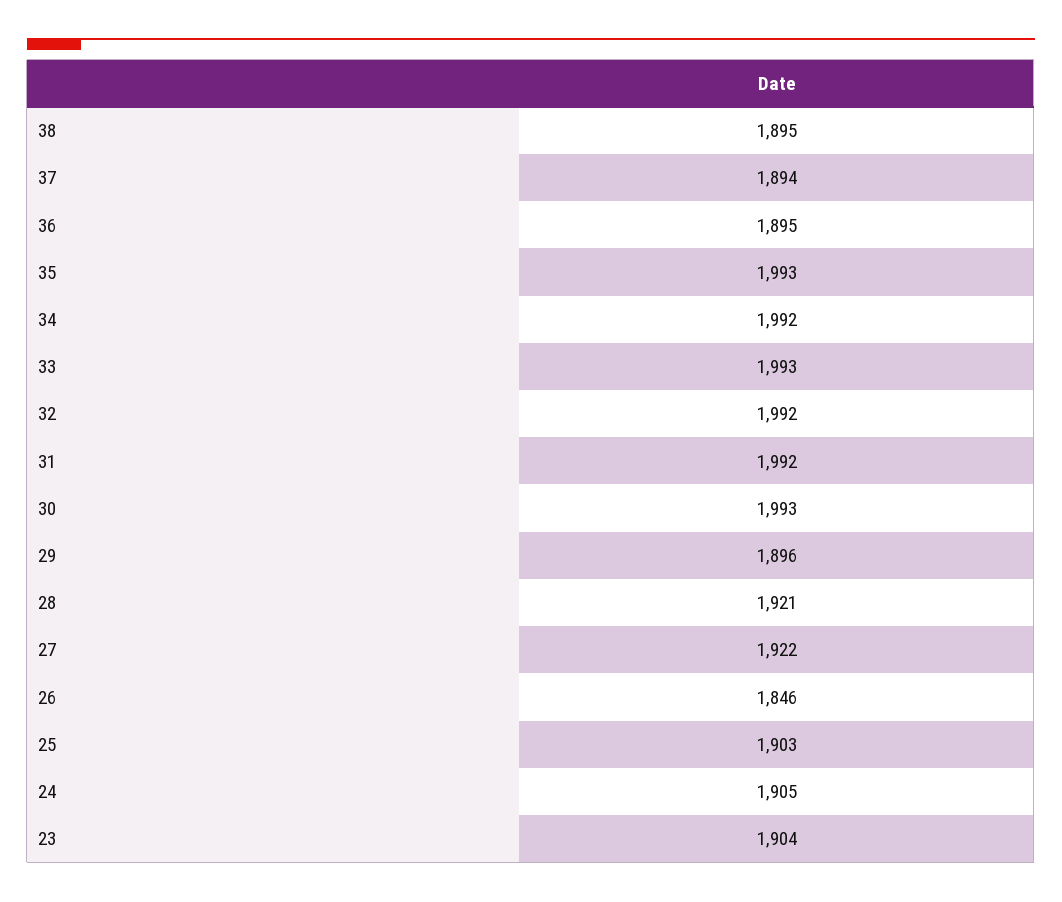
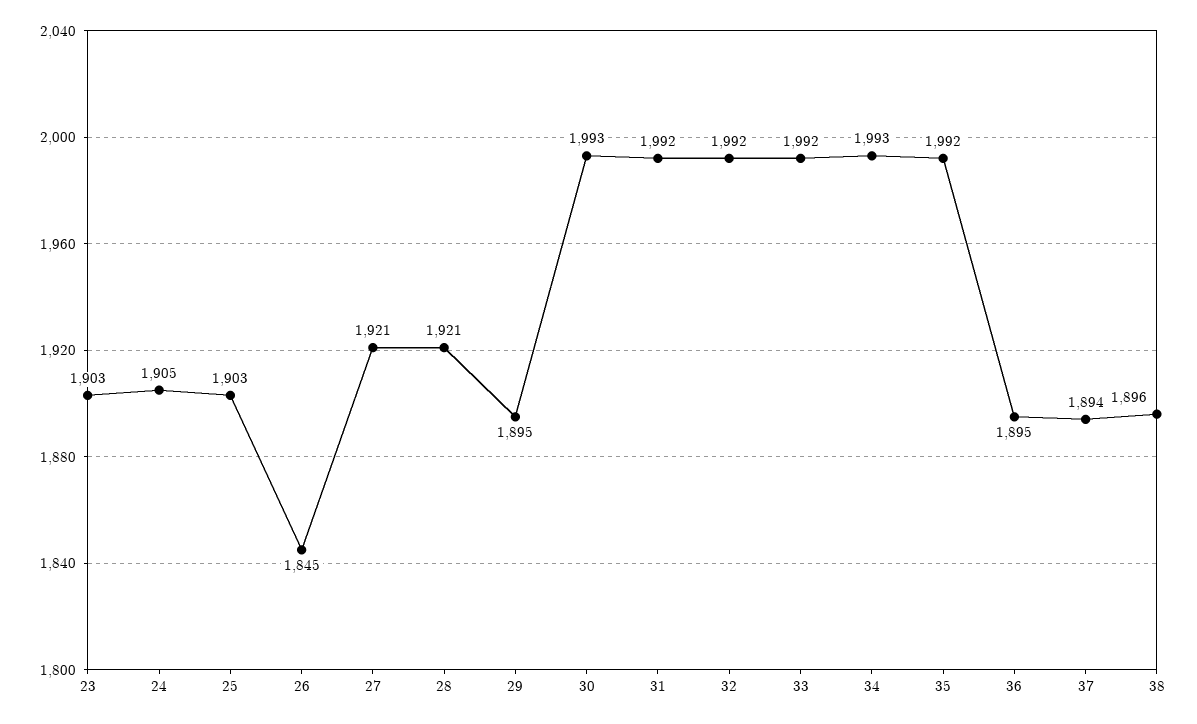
  {
-   "38": 1895,
+   "38": 1896,
    "37": 1894,
    "36": 1895,
-   "35": 1993,
+   "35": 1992,
-   "34": 1992,
+   "34": 1993,
-   "33": 1993,
+   "33": 1992,
    "32": 1992,
    "31": 1992,
    "30": 1993,
-   "29": 1896,
+   "29": 1895,
    "28": 1921,
-   "27": 1922,
+   "27": 1921,
-   "26": 1846,
+   "26": 1845,
    "25": 1903,
    "24": 1905,
-   "23": 1904
+   "23": 1903
  }

